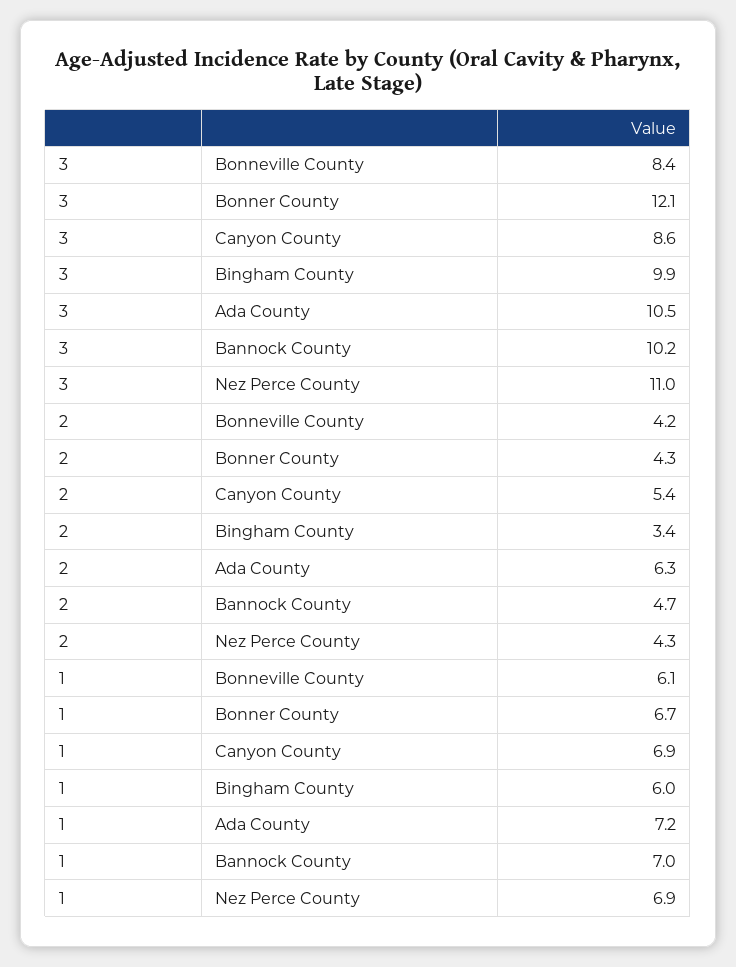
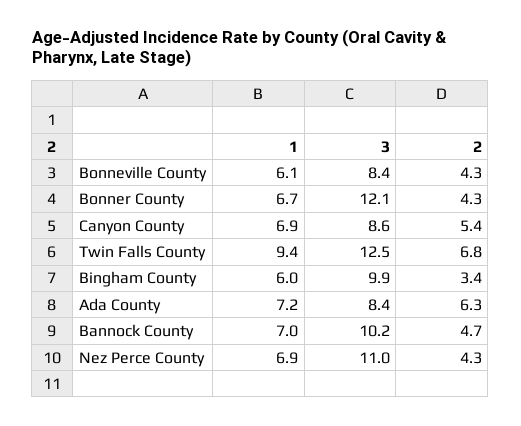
  {
    "3": {
      "Bonneville County": 8.4,
      "Bonner County": 12.1,
      "Canyon County": 8.6,
      "Bingham County": 9.9,
-     "Ada County": 10.5,
+     "Ada County": 8.4,
      "Bannock County": 10.2,
-     "Nez Perce County": 11
+     "Nez Perce County": 11,
+     "Twin Falls County": 12.5
    },
    "2": {
-     "Bonneville County": 4.2,
+     "Bonneville County": 4.3,
      "Bonner County": 4.3,
      "Canyon County": 5.4,
      "Bingham County": 3.4,
      "Ada County": 6.3,
      "Bannock County": 4.7,
-     "Nez Perce County": 4.3
+     "Nez Perce County": 4.3,
+     "Twin Falls County": 6.8
    },
    "1": {
      "Bonneville County": 6.1,
      "Bonner County": 6.7,
      "Canyon County": 6.9,
      "Bingham County": 6,
      "Ada County": 7.2,
      "Bannock County": 7,
-     "Nez Perce County": 6.9
+     "Nez Perce County": 6.9,
+     "Twin Falls County": 9.4
    }
  }

